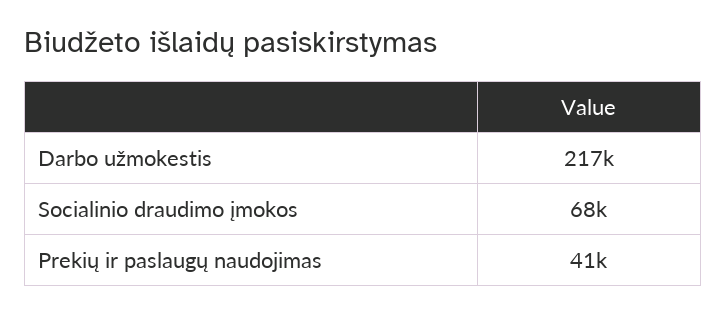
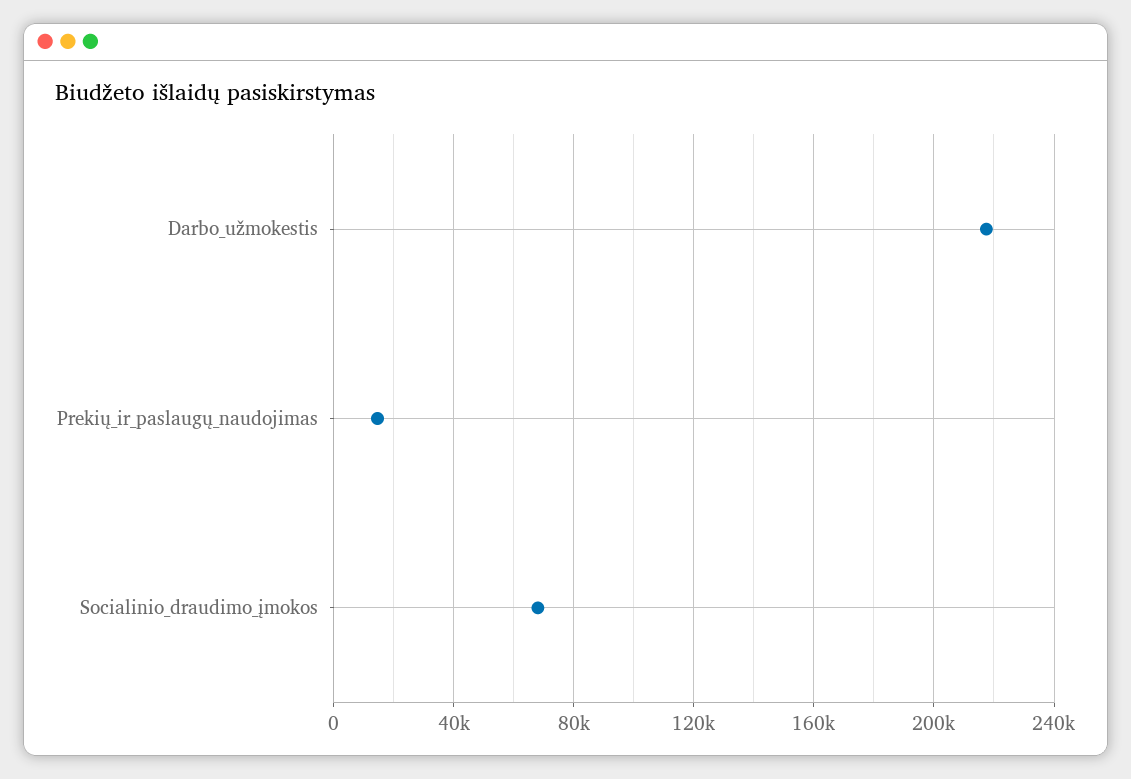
  {
    "Darbo užmokestis": 217000,
    "Socialinio draudimo įmokos": 68000,
-   "Prekių ir paslaugų naudojimas": 41000
+   "Prekių ir paslaugų naudojimas": 15000
  }

